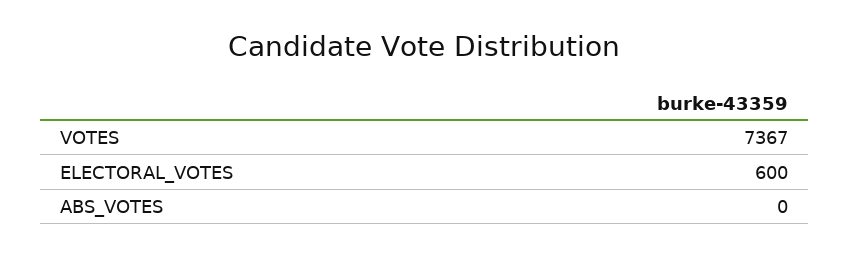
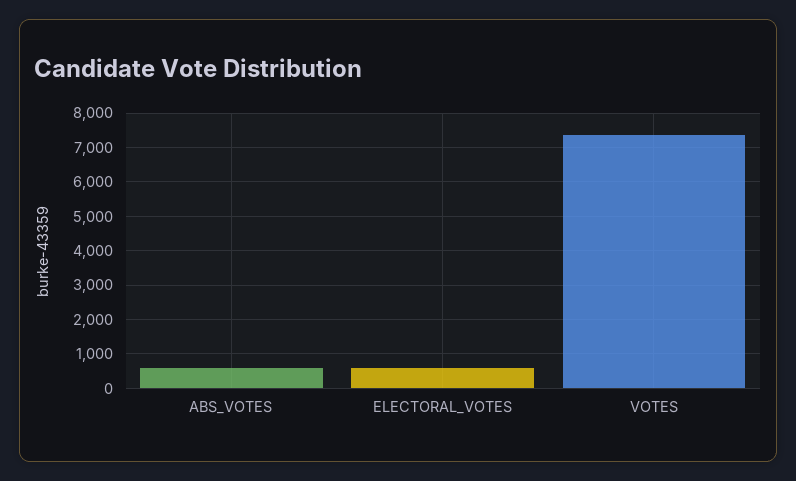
  {
    "VOTES": 7367,
    "ELECTORAL_VOTES": 600,
-   "ABS_VOTES": 0
+   "ABS_VOTES": 600
  }

